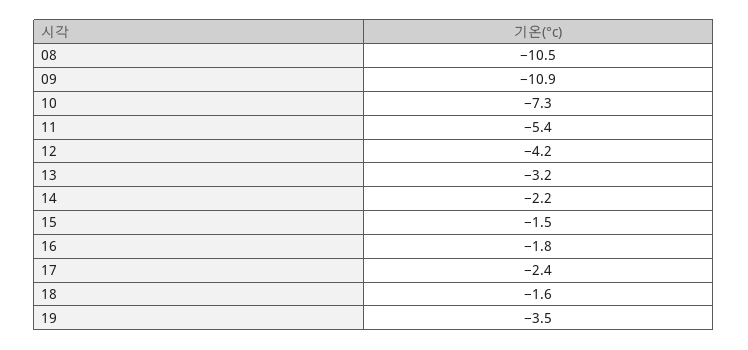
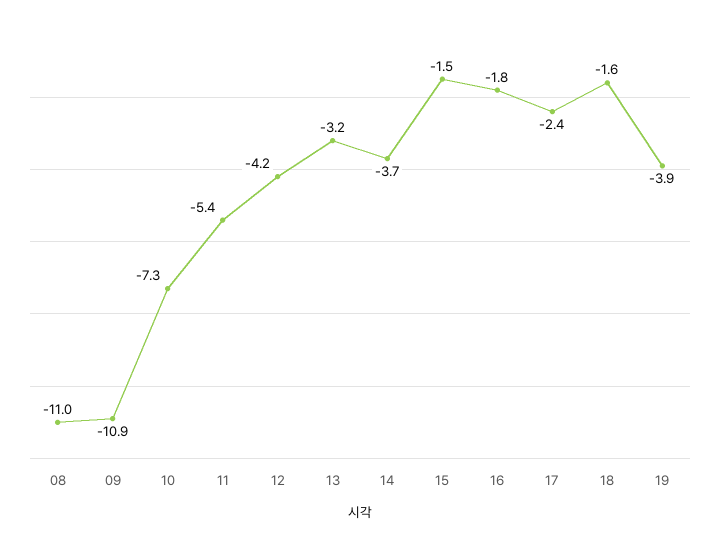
  {
-   "08": -10.5,
+   "08": -11,
    "09": -10.9,
    "10": -7.3,
    "11": -5.4,
    "12": -4.2,
    "13": -3.2,
-   "14": -2.2,
+   "14": -3.7,
    "15": -1.5,
    "16": -1.8,
    "17": -2.4,
    "18": -1.6,
-   "19": -3.5
+   "19": -3.9
  }

